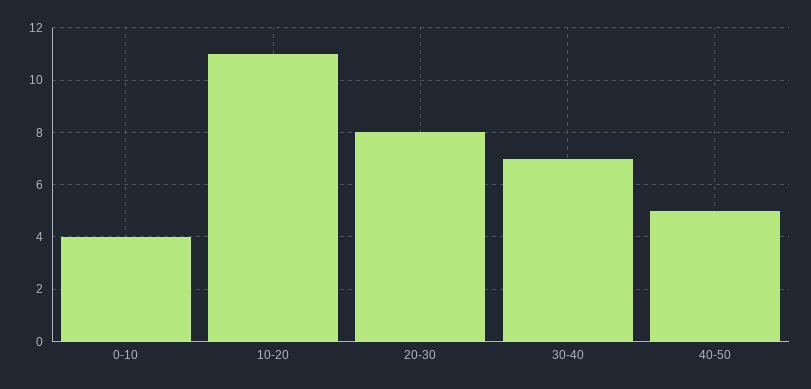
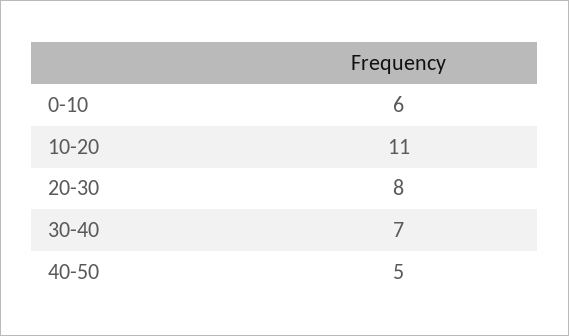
  {
-   "0-10": 4,
+   "0-10": 6,
    "10-20": 11,
    "20-30": 8,
    "30-40": 7,
    "40-50": 5
  }

